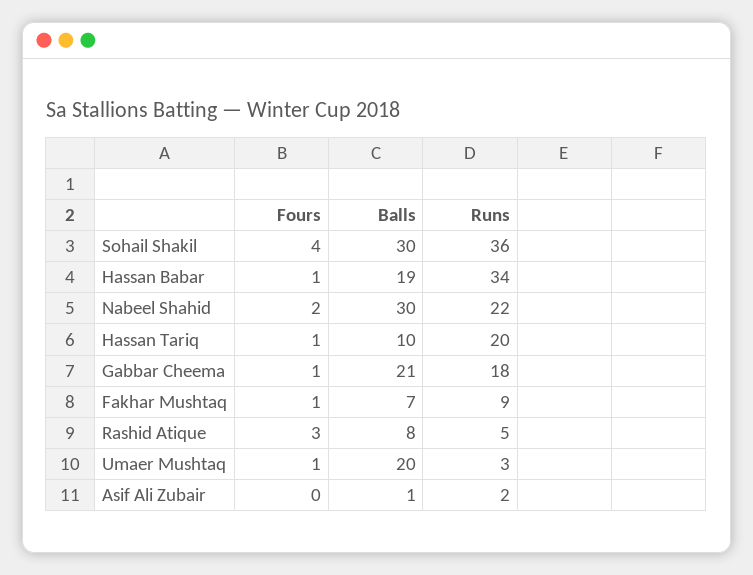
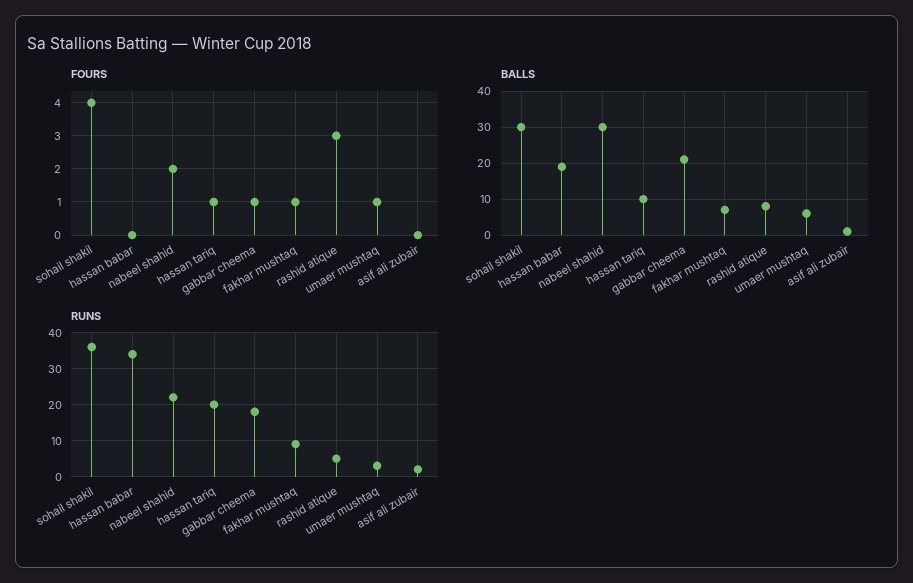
  {
    "Fours": {
      "Sohail Shakil": 4,
-     "Hassan Babar": 1,
+     "Hassan Babar": 0,
      "Nabeel Shahid": 2,
      "Hassan Tariq": 1,
      "Gabbar Cheema": 1,
      "Fakhar Mushtaq": 1,
      "Rashid Atique": 3,
      "Umaer Mushtaq": 1,
      "Asif Ali Zubair": 0
    },
    "Balls": {
      "Sohail Shakil": 30,
      "Hassan Babar": 19,
      "Nabeel Shahid": 30,
      "Hassan Tariq": 10,
      "Gabbar Cheema": 21,
      "Fakhar Mushtaq": 7,
      "Rashid Atique": 8,
-     "Umaer Mushtaq": 20,
+     "Umaer Mushtaq": 5,
      "Asif Ali Zubair": 1
    },
    "Runs": {
      "Sohail Shakil": 36,
      "Hassan Babar": 34,
      "Nabeel Shahid": 22,
      "Hassan Tariq": 20,
      "Gabbar Cheema": 18,
      "Fakhar Mushtaq": 9,
      "Rashid Atique": 5,
      "Umaer Mushtaq": 3,
      "Asif Ali Zubair": 2
    }
  }

